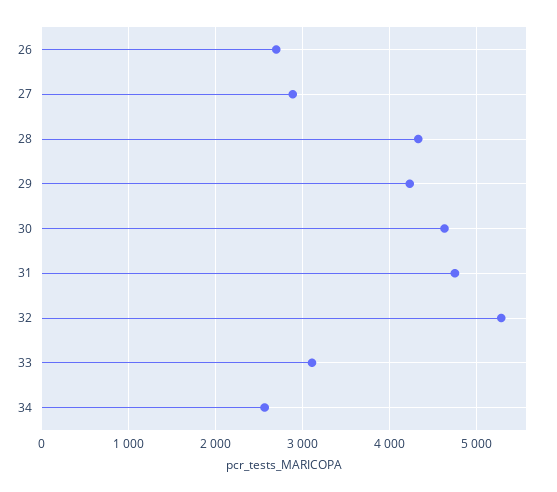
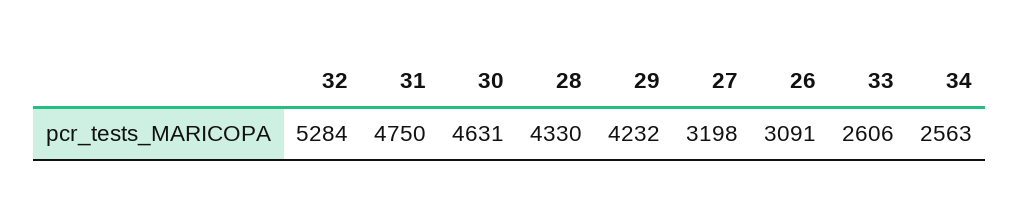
  {
-   "26": 2700,
+   "26": 3091,
-   "27": 2900,
+   "27": 3198,
    "28": 4330,
    "29": 4232,
    "30": 4631,
    "31": 4750,
    "32": 5284,
-   "33": 3100,
+   "33": 2606,
    "34": 2563
  }

